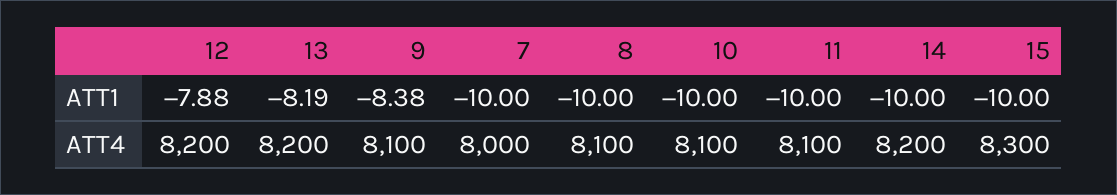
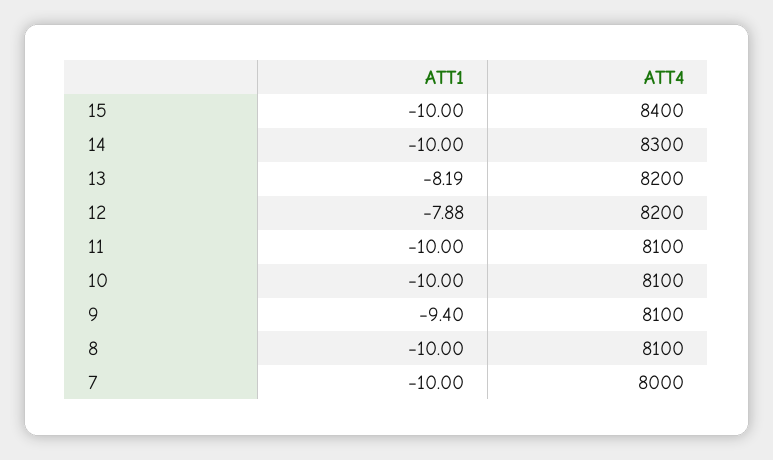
  {
    "12": {
      "ATT1": -7.88,
      "ATT4": 8200
    },
    "13": {
      "ATT1": -8.19,
      "ATT4": 8200
    },
    "9": {
-     "ATT1": -8.38,
+     "ATT1": -9.4,
      "ATT4": 8100
    },
    "7": {
      "ATT1": -10,
      "ATT4": 8000
    },
    "8": {
      "ATT1": -10,
      "ATT4": 8100
    },
    "10": {
      "ATT1": -10,
      "ATT4": 8100
    },
    "11": {
      "ATT1": -10,
      "ATT4": 8100
    },
    "14": {
      "ATT1": -10,
-     "ATT4": 8200
+     "ATT4": 8300
    },
    "15": {
      "ATT1": -10,
-     "ATT4": 8300
+     "ATT4": 8400
    }
  }

